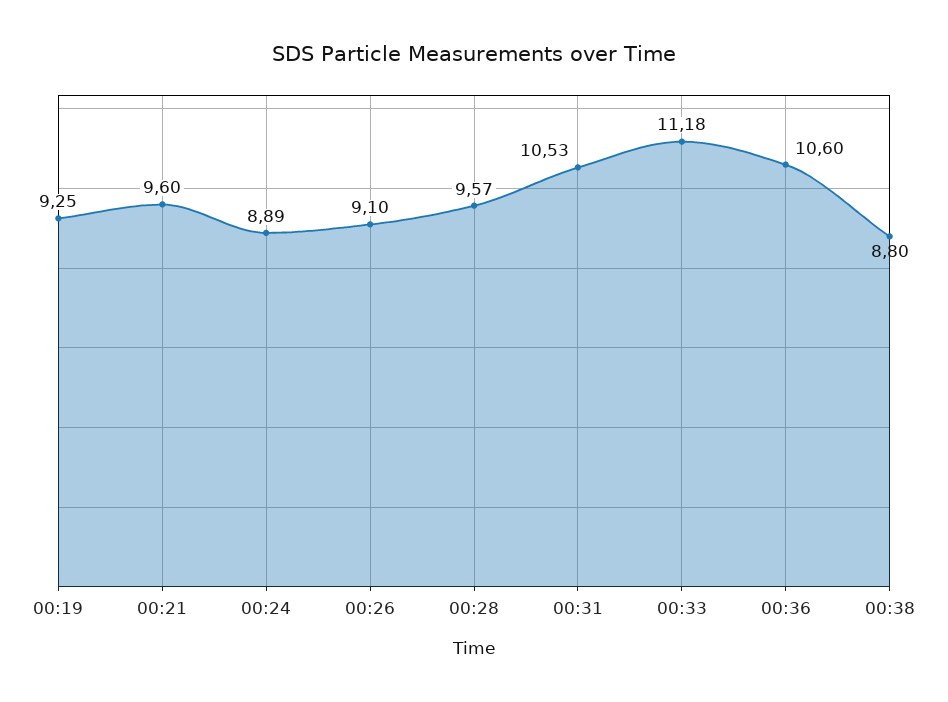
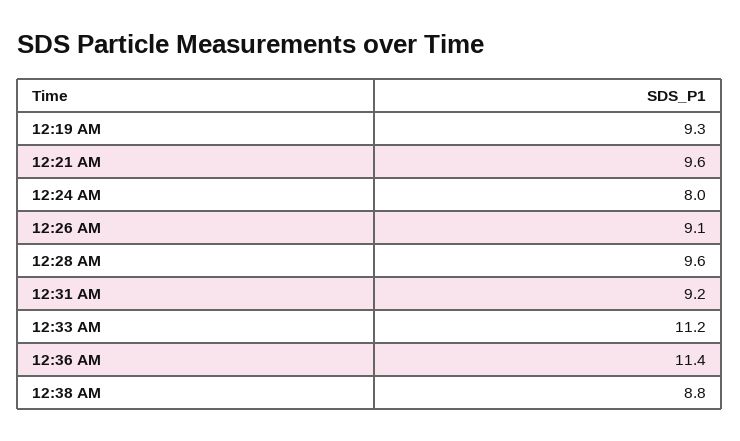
  {
    "00:19": 9.25,
    "00:21": 9.6,
-   "00:24": 8.89,
+   "00:24": 8,
    "00:26": 9.1,
    "00:28": 9.57,
-   "00:31": 10.53,
+   "00:31": 9.2,
    "00:33": 11.18,
-   "00:36": 10.6,
+   "00:36": 11.4,
    "00:38": 8.8
  }

